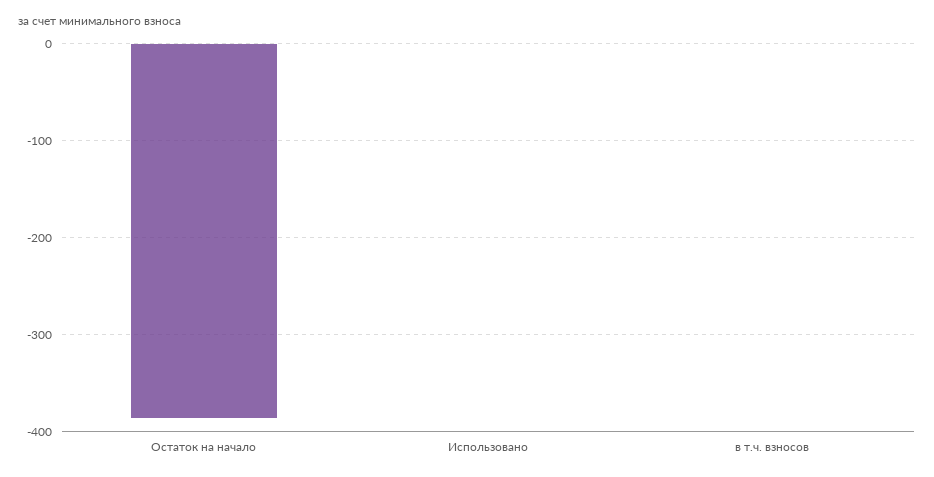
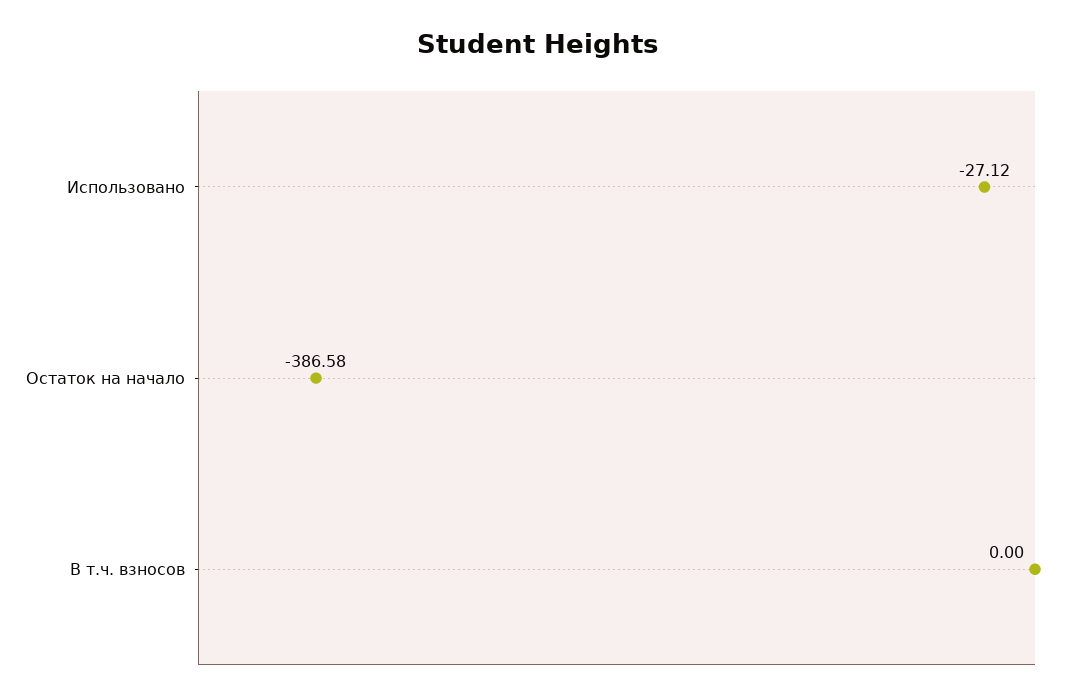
  {
    "Остаток на начало": -386.58,
-   "Использовано": 0,
+   "Использовано": -27.12,
    "в т.ч. взносов": 0
  }

